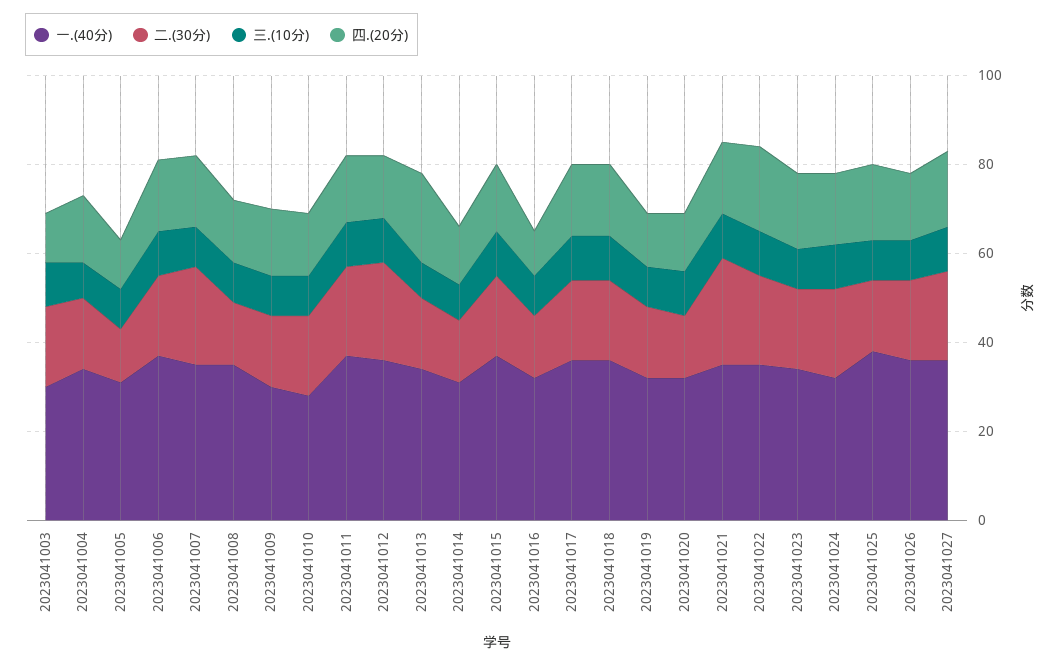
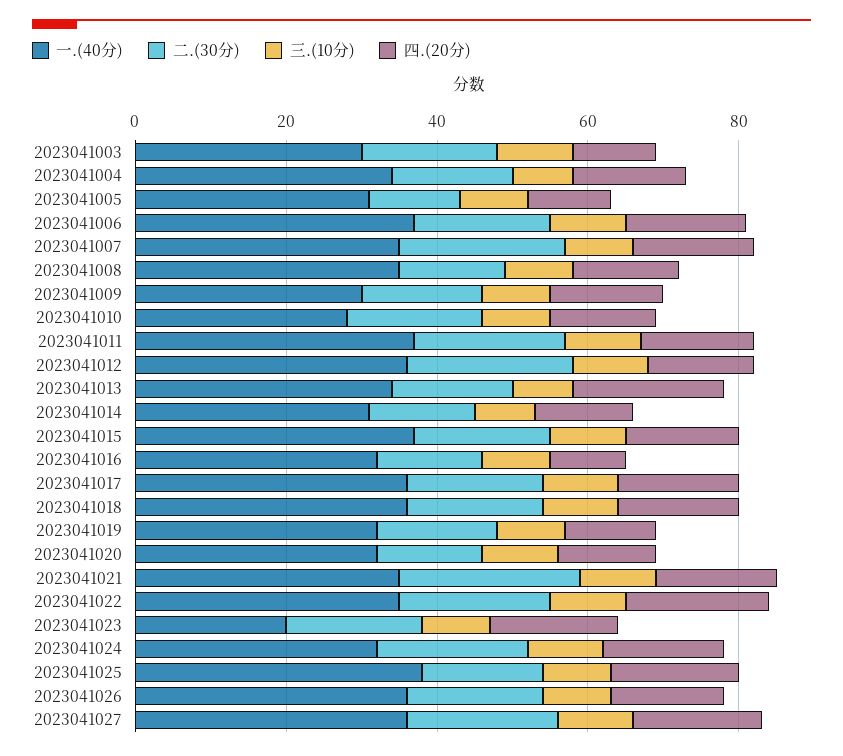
  {
    "一.(40分)": {
      "2023041003": 30,
      "2023041004": 35,
      "2023041005": 30,
      "2023041006": 35,
      "2023041007": 35,
      "2023041008": 35,
      "2023041009": 30,
      "2023041010": 30,
      "2023041011": 35,
      "2023041012": 35,
      "2023041013": 35,
      "2023041014": 30,
      "2023041015": 35,
      "2023041016": 30,
      "2023041017": 35,
      "2023041018": 35,
      "2023041019": 30,
      "2023041020": 30,
      "2023041021": 35,
      "2023041022": 35,
-     "2023041023": 35,
+     "2023041023": 20,
      "2023041024": 30,
      "2023041025": 40,
      "2023041026": 35,
      "2023041027": 35
    },
    "二.(30分)": {
      "2023041003": 20,
      "2023041004": 15,
      "2023041005": 10,
      "2023041006": 20,
      "2023041007": 20,
      "2023041008": 15,
      "2023041009": 15,
      "2023041010": 20,
      "2023041011": 20,
      "2023041012": 20,
      "2023041013": 15,
      "2023041014": 15,
      "2023041015": 20,
      "2023041016": 15,
      "2023041017": 20,
      "2023041018": 20,
      "2023041019": 15,
      "2023041020": 15,
      "2023041021": 25,
      "2023041022": 20,
      "2023041023": 20,
      "2023041024": 20,
      "2023041025": 15,
      "2023041026": 20,
      "2023041027": 20
    },
    "三.(10分)": {
      "2023041003": 10,
      "2023041004": 10,
      "2023041005": 10,
      "2023041006": 10,
      "2023041007": 10,
      "2023041008": 10,
      "2023041009": 10,
      "2023041010": 10,
      "2023041011": 10,
      "2023041012": 10,
      "2023041013": 10,
      "2023041014": 10,
      "2023041015": 10,
      "2023041016": 10,
      "2023041017": 10,
      "2023041018": 10,
      "2023041019": 10,
      "2023041020": 10,
      "2023041021": 10,
      "2023041022": 10,
      "2023041023": 10,
      "2023041024": 10,
      "2023041025": 10,
      "2023041026": 10,
      "2023041027": 10
    },
    "四.(20分)": {
      "2023041003": 10,
      "2023041004": 15,
      "2023041005": 10,
      "2023041006": 15,
      "2023041007": 15,
      "2023041008": 15,
      "2023041009": 15,
      "2023041010": 15,
      "2023041011": 15,
      "2023041012": 15,
      "2023041013": 20,
      "2023041014": 15,
      "2023041015": 15,
      "2023041016": 10,
      "2023041017": 15,
      "2023041018": 15,
      "2023041019": 10,
      "2023041020": 15,
      "2023041021": 15,
      "2023041022": 20,
      "2023041023": 15,
      "2023041024": 15,
      "2023041025": 15,
      "2023041026": 15,
      "2023041027": 15
    }
  }

